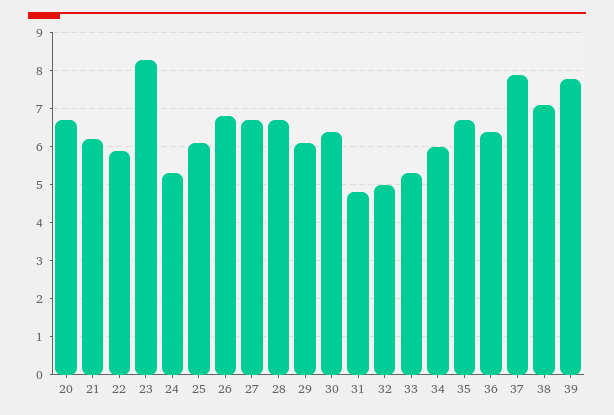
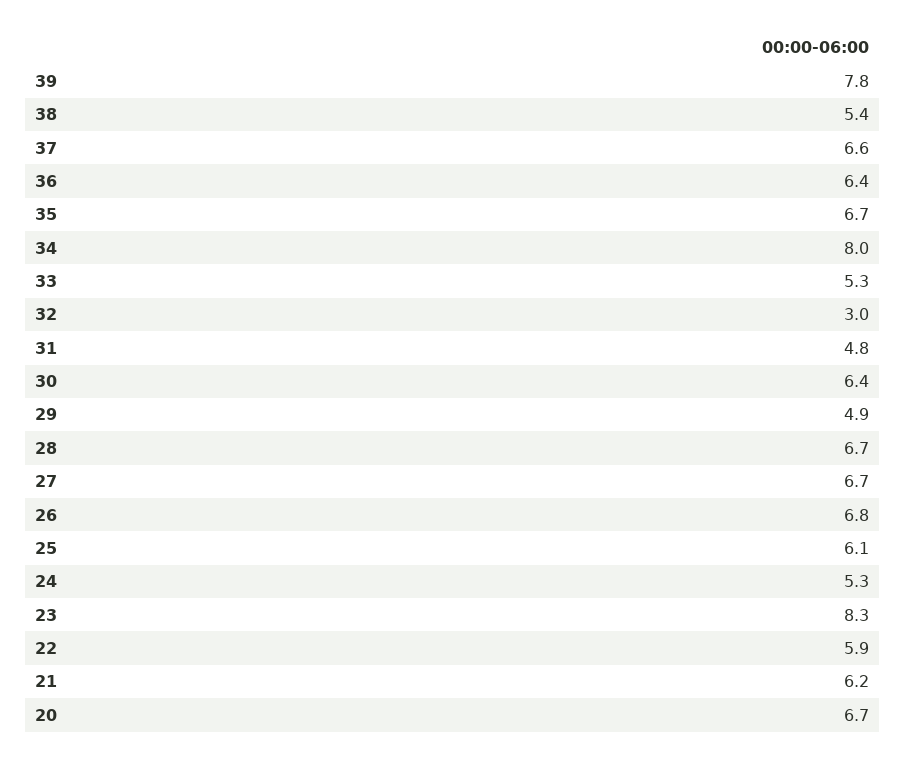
  {
    "20": 6.7,
    "21": 6.2,
    "22": 5.9,
    "23": 8.3,
    "24": 5.3,
    "25": 6.1,
    "26": 6.8,
    "27": 6.7,
    "28": 6.7,
-   "29": 6,
+   "29": 4.9,
    "30": 6.4,
    "31": 4.8,
-   "32": 5,
+   "32": 3,
    "33": 5.3,
-   "34": 6,
+   "34": 8,
    "35": 6.7,
    "36": 6.4,
-   "37": 8,
+   "37": 6.6,
-   "38": 7,
+   "38": 5.4,
    "39": 7.8
  }

